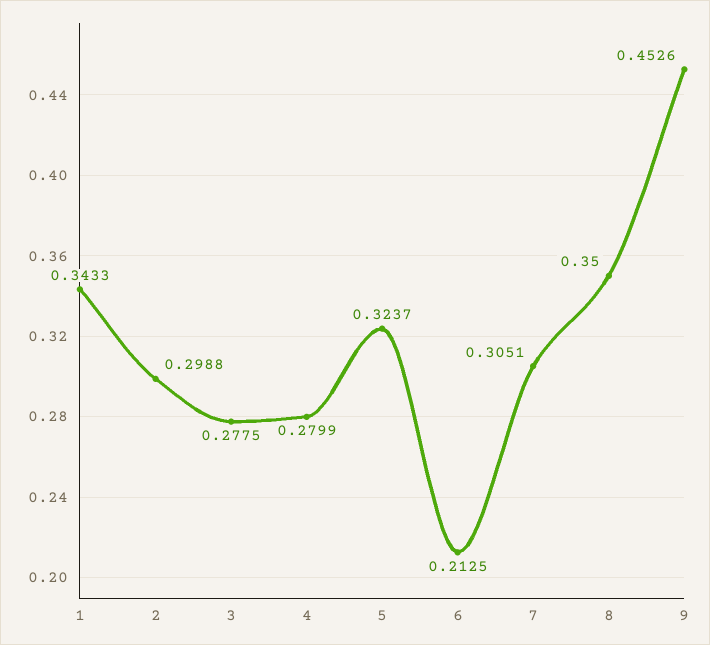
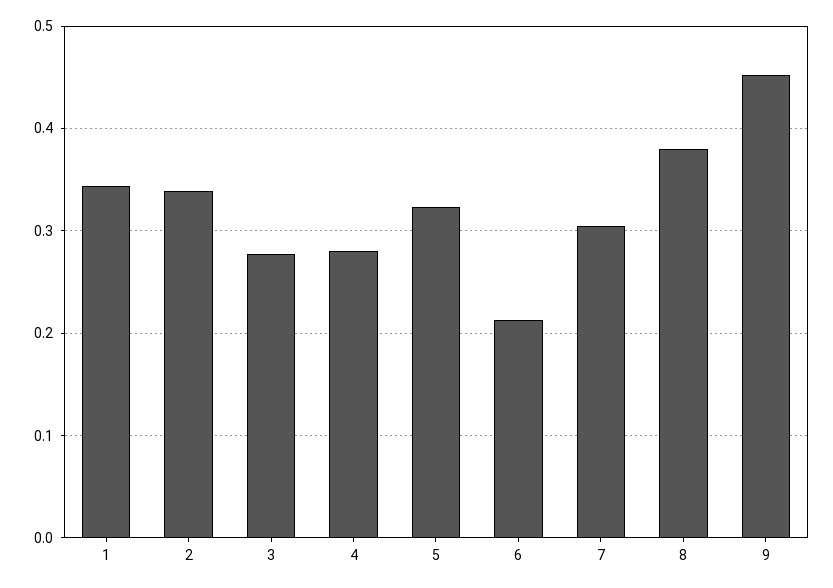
  {
    "1": 0.3433,
-   "2": 0.2988,
+   "2": 0.34,
    "3": 0.2775,
    "4": 0.2799,
    "5": 0.3237,
    "6": 0.2125,
    "7": 0.3051,
-   "8": 0.35,
+   "8": 0.38,
    "9": 0.4526
  }

